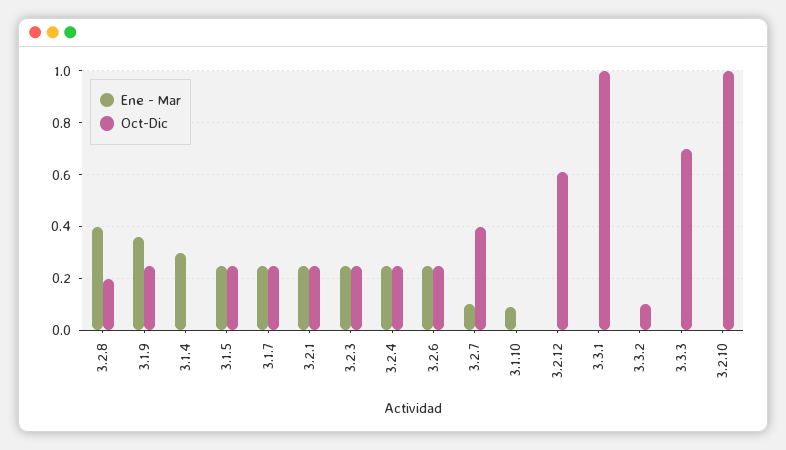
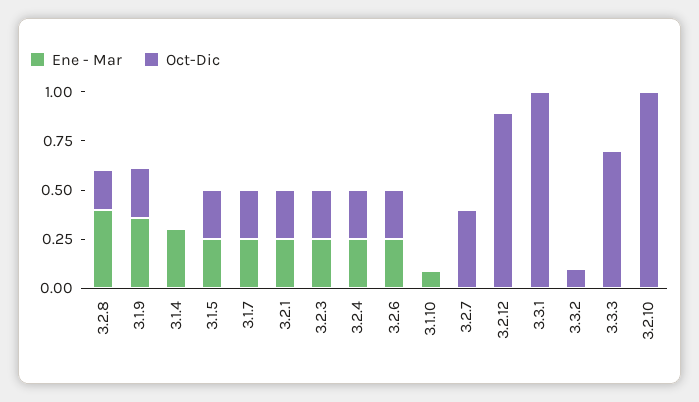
  {
    "Ene - Mar": {
      "3.2.8": 0.4,
      "3.1.9": 0.35,
      "3.1.4": 0.3,
      "3.1.5": 0.25,
      "3.1.7": 0.25,
      "3.2.1": 0.25,
      "3.2.3": 0.25,
      "3.2.4": 0.25,
      "3.2.6": 0.25,
-     "3.2.7": 0.1,
+     "3.2.7": 0,
      "3.1.10": 0.1,
      "3.2.12": 0,
      "3.3.1": 0,
      "3.3.2": 0,
      "3.3.3": 0,
      "3.2.10": 0
    },
    "Oct-Dic": {
      "3.2.8": 0.2,
      "3.1.9": 0.25,
      "3.1.4": 0,
      "3.1.5": 0.25,
      "3.1.7": 0.25,
      "3.2.1": 0.25,
      "3.2.3": 0.25,
      "3.2.4": 0.25,
      "3.2.6": 0.25,
      "3.2.7": 0.4,
      "3.1.10": 0,
-     "3.2.12": 0.6,
+     "3.2.12": 0.9,
      "3.3.1": 1,
      "3.3.2": 0.1,
      "3.3.3": 0.7,
      "3.2.10": 1
    }
  }

